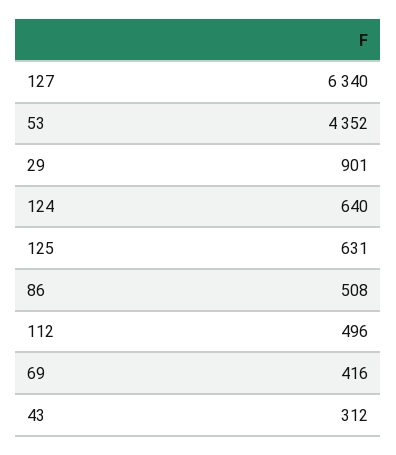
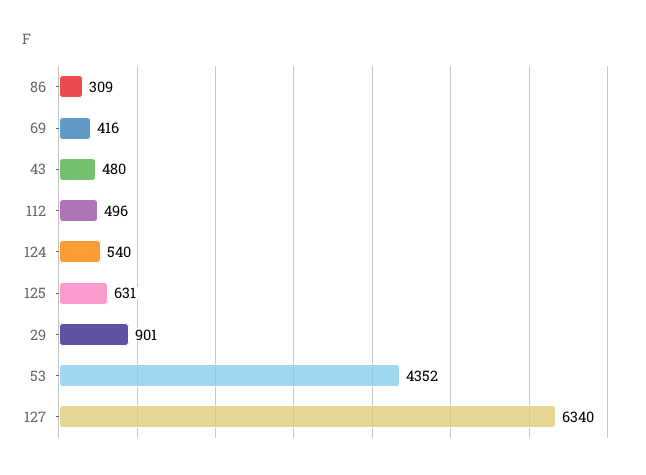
  {
    "127": 6340,
    "53": 4352,
    "29": 901,
-   "124": 640,
+   "124": 540,
    "125": 631,
-   "86": 508,
+   "86": 309,
    "112": 496,
    "69": 416,
-   "43": 312
+   "43": 480
  }

